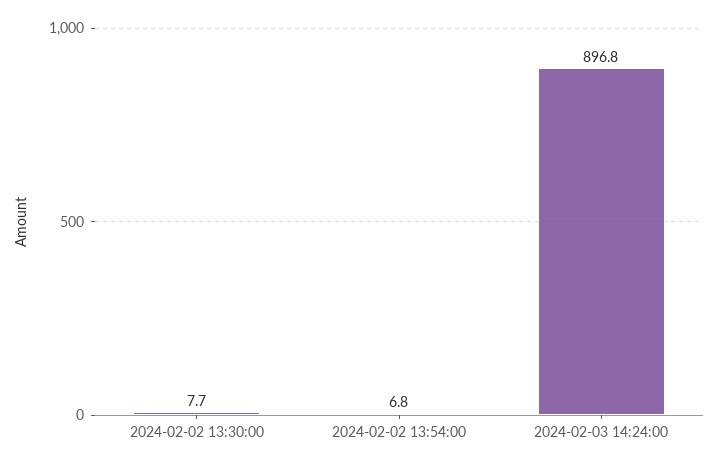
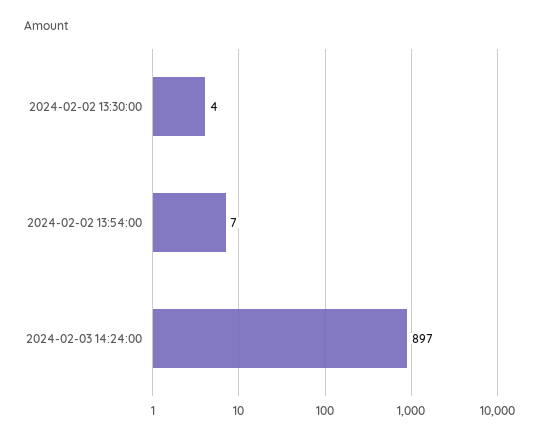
  {
-   "2024-02-02 13:30:00": 7.7,
+   "2024-02-02 13:30:00": 4,
    "2024-02-02 13:54:00": 6.8,
    "2024-02-03 14:24:00": 896.8
  }

